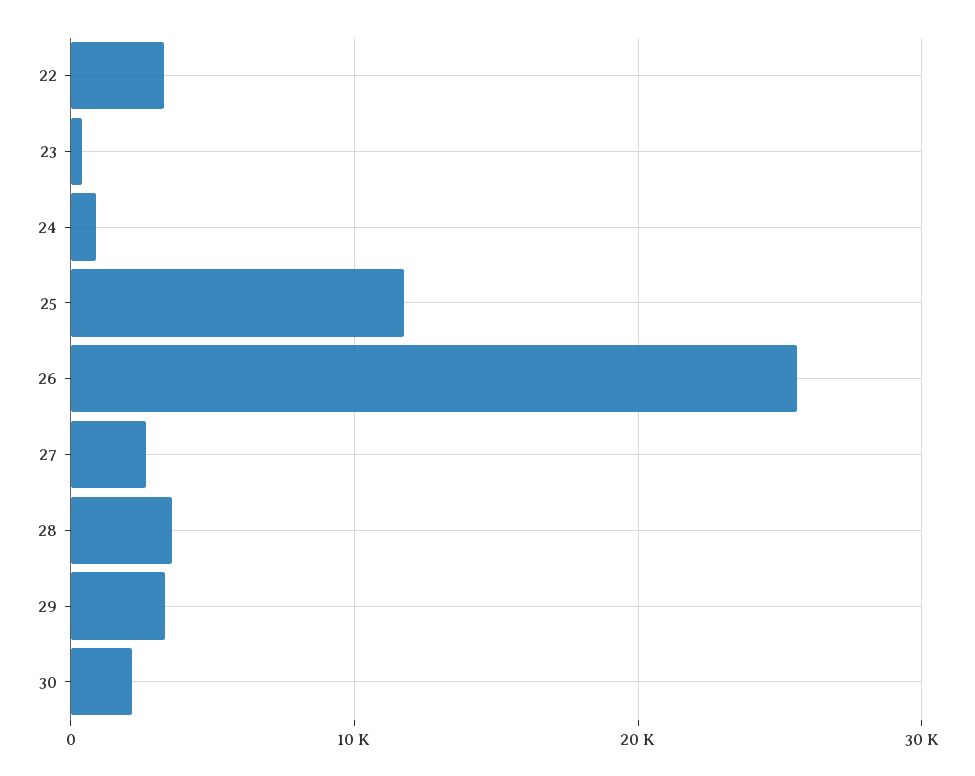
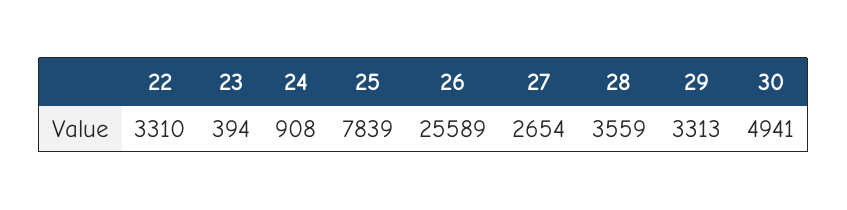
  {
    "22": 3310,
    "23": 394,
    "24": 908,
-   "25": 12000,
+   "25": 7839,
    "26": 25589,
    "27": 2654,
    "28": 3559,
    "29": 3313,
-   "30": 2000
+   "30": 4941
  }

